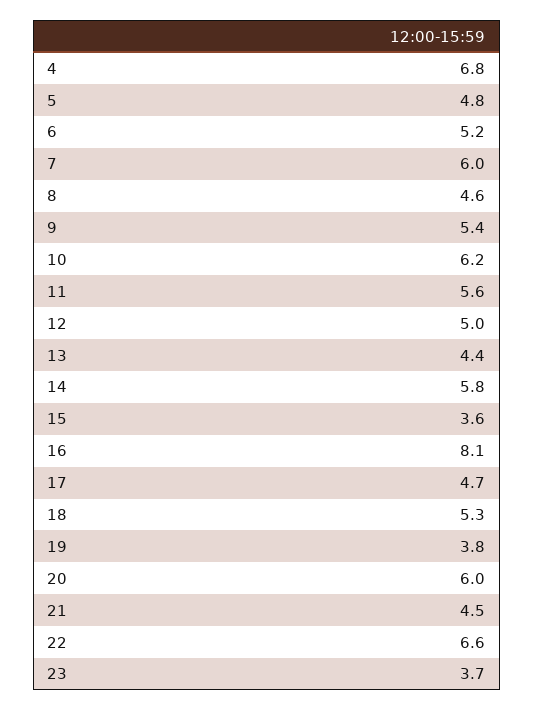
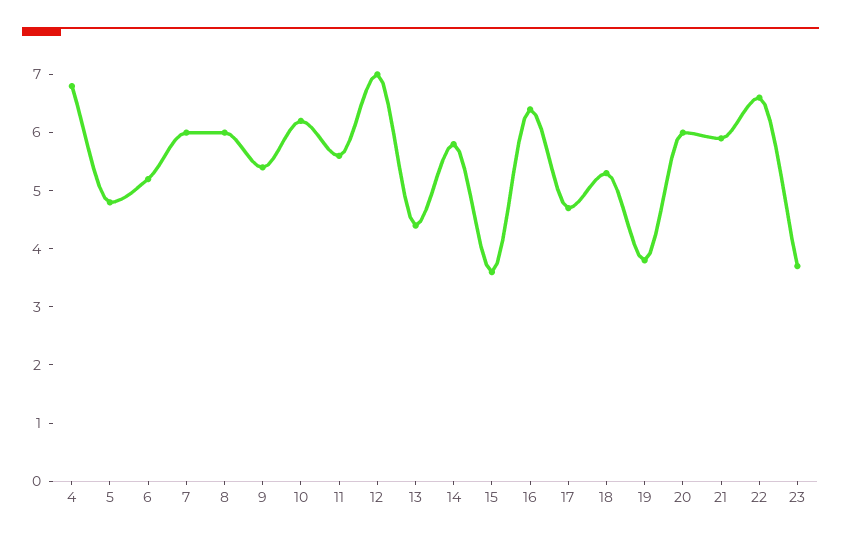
  {
    "4": 6.8,
    "5": 4.8,
    "6": 5.2,
    "7": 6,
-   "8": 4.6,
+   "8": 6,
    "9": 5.4,
    "10": 6.2,
    "11": 5.6,
-   "12": 5,
+   "12": 7,
    "13": 4.4,
    "14": 5.8,
    "15": 3.6,
-   "16": 8.1,
+   "16": 6.5,
    "17": 4.7,
    "18": 5.3,
    "19": 3.8,
    "20": 6,
-   "21": 4.5,
+   "21": 6,
    "22": 6.6,
    "23": 3.7
  }

